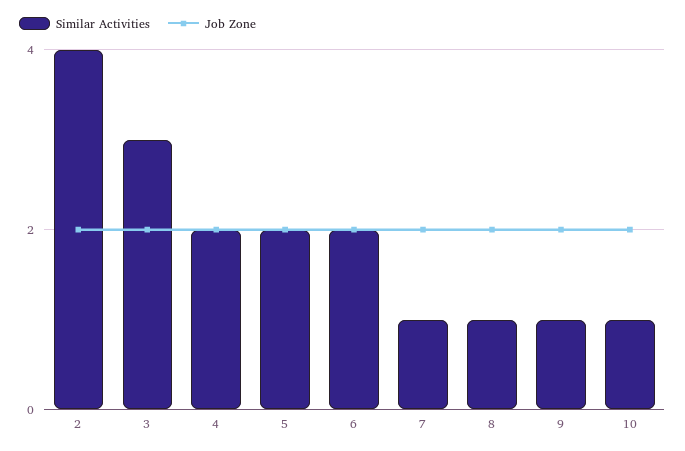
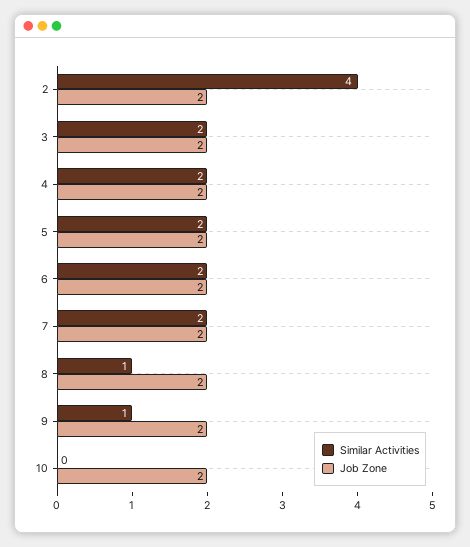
  {
    "Similar Activities": {
      "2": 4,
-     "3": 3,
+     "3": 2,
      "4": 2,
      "5": 2,
      "6": 2,
-     "7": 1,
+     "7": 2,
      "8": 1,
      "9": 1,
-     "10": 1
+     "10": 0
    },
    "Job Zone": {
      "2": 2,
      "3": 2,
      "4": 2,
      "5": 2,
      "6": 2,
      "7": 2,
      "8": 2,
      "9": 2,
      "10": 2
    }
  }

